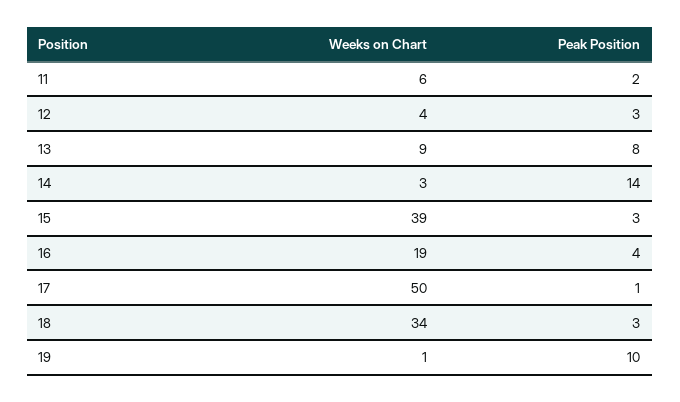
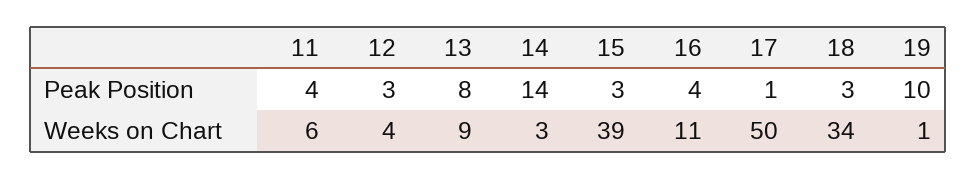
  {
    "Weeks on Chart": {
      "11": 6,
      "12": 4,
      "13": 9,
      "14": 3,
      "15": 39,
-     "16": 19,
+     "16": 11,
      "17": 50,
      "18": 34,
      "19": 1
    },
    "Peak Position": {
-     "11": 2,
+     "11": 4,
      "12": 3,
      "13": 8,
      "14": 14,
      "15": 3,
      "16": 4,
      "17": 1,
      "18": 3,
      "19": 10
    }
  }

